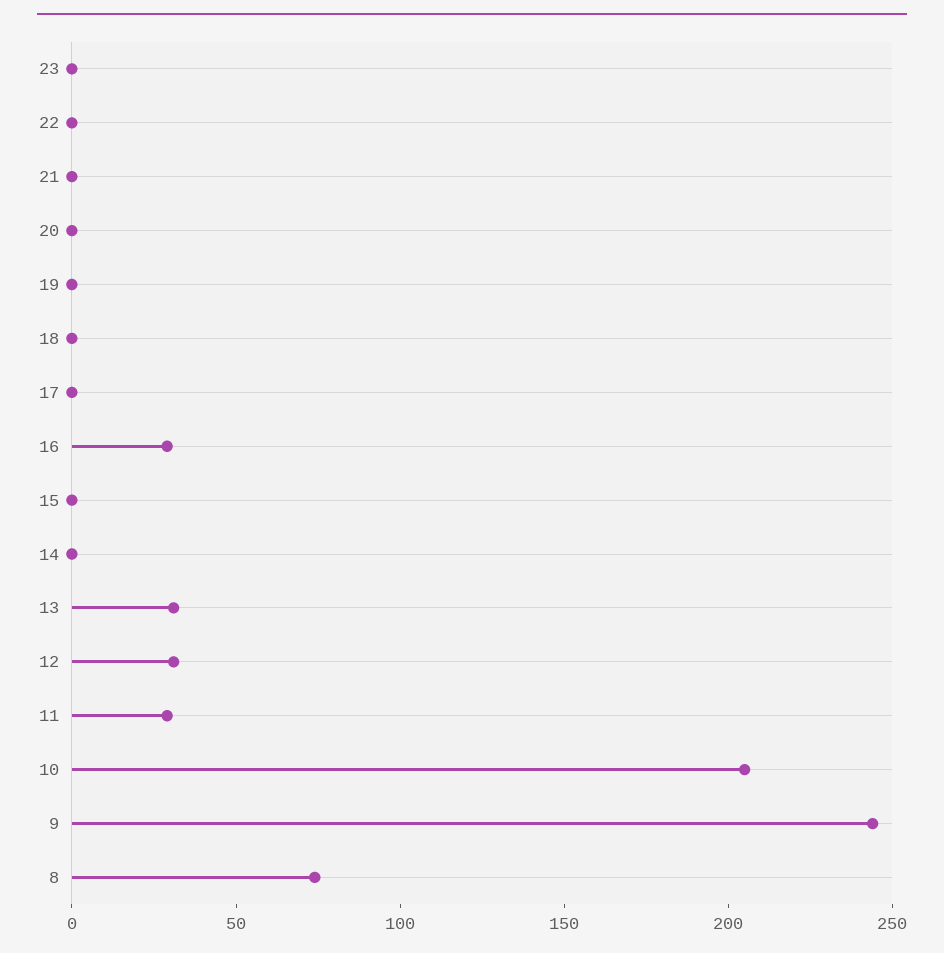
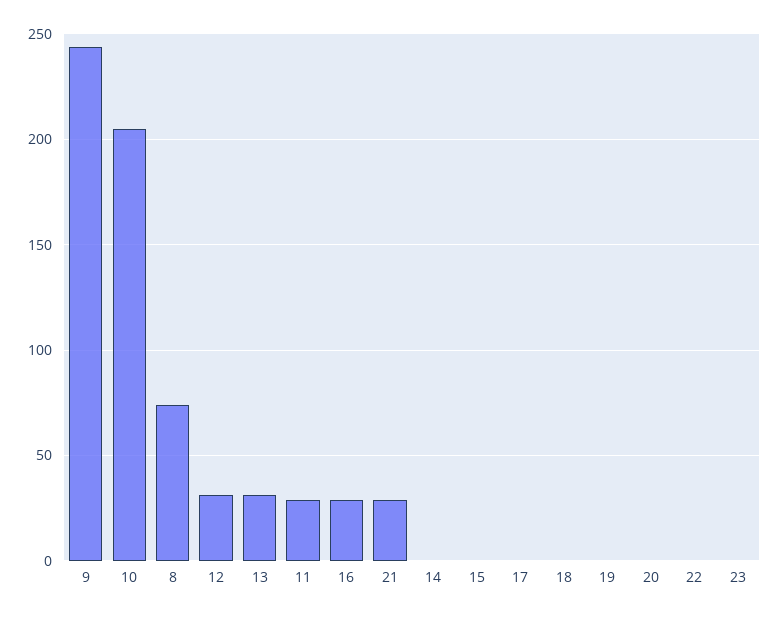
  {
    "23": 0,
    "22": 0,
-   "21": 0,
+   "21": 30,
    "20": 0,
    "19": 0,
    "18": 0,
    "17": 0,
    "16": 30,
    "15": 0,
    "14": 0,
    "13": 30,
    "12": 30,
    "11": 30,
    "10": 205,
    "9": 245,
    "8": 75
  }

